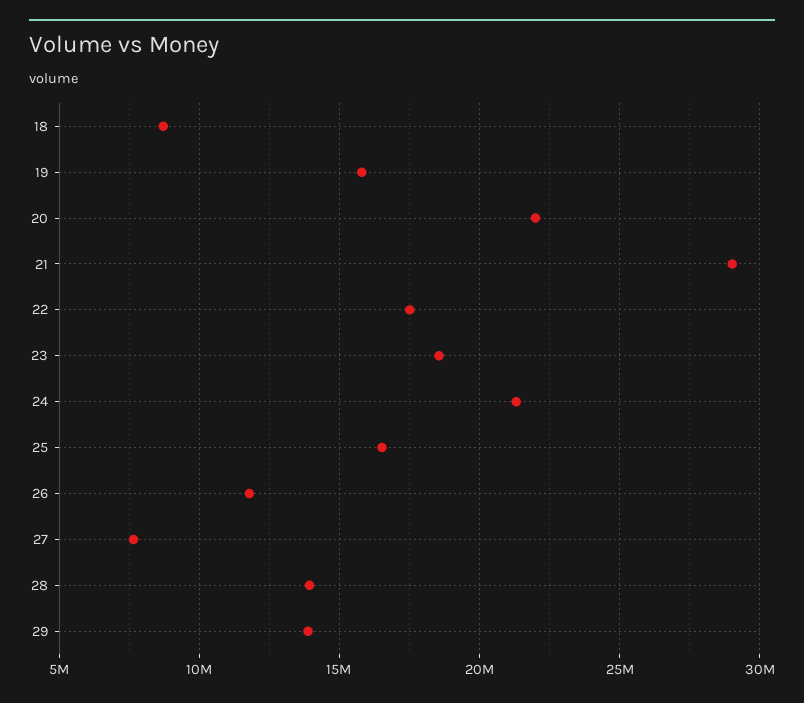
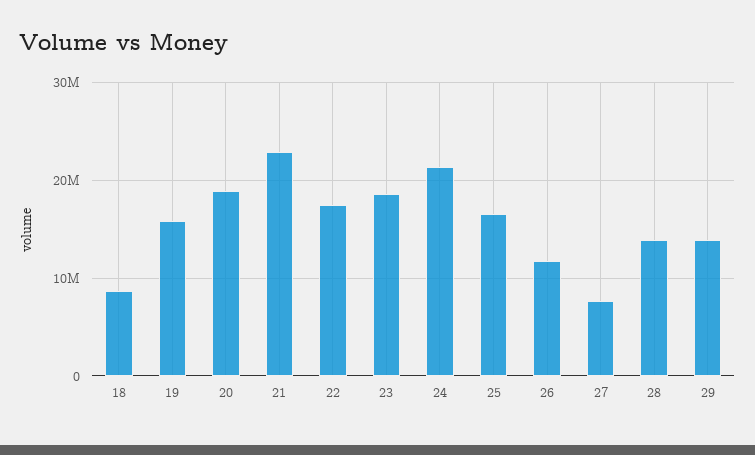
  {
    "18": 8500000,
    "19": 16000000,
-   "20": 22000000,
+   "20": 19000000,
-   "21": 29000000,
+   "21": 23000000,
    "22": 17500000,
    "23": 18500000,
    "24": 21500000,
    "25": 16500000,
    "26": 12000000,
    "27": 7500000,
    "28": 14000000,
    "29": 14000000
  }

